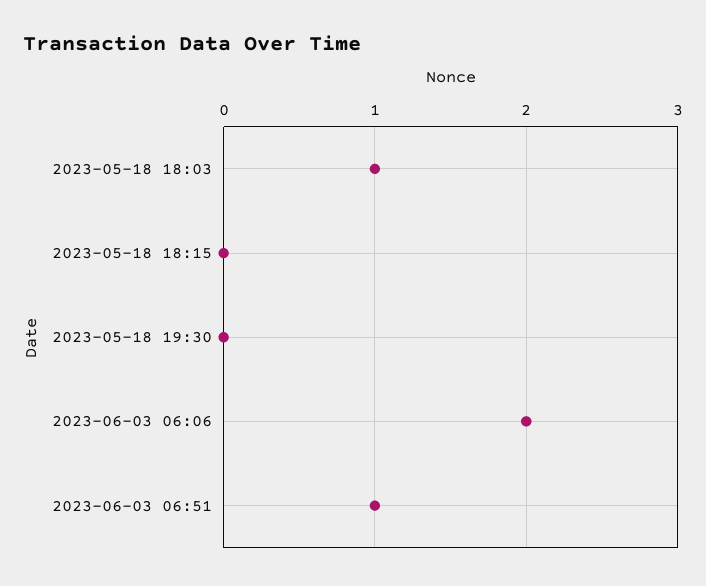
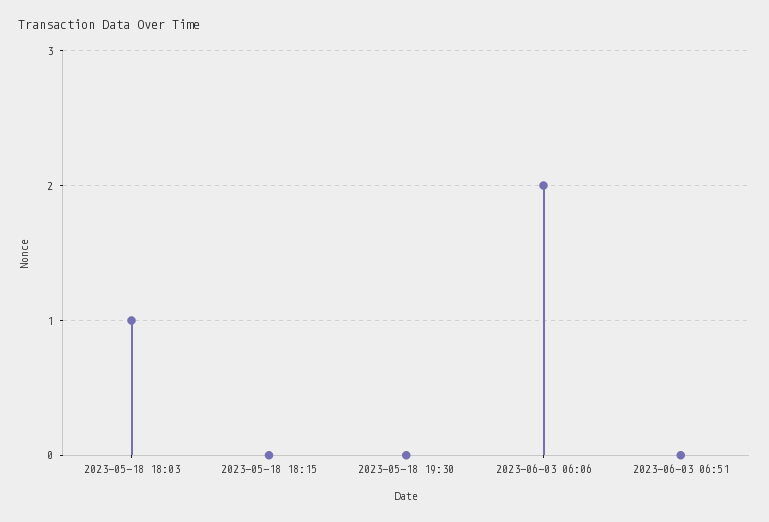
  {
    "2023-05-18 18:03": 1,
    "2023-05-18 18:15": 0,
    "2023-05-18 19:30": 0,
    "2023-06-03 06:06": 2,
-   "2023-06-03 06:51": 1
+   "2023-06-03 06:51": 0
  }

